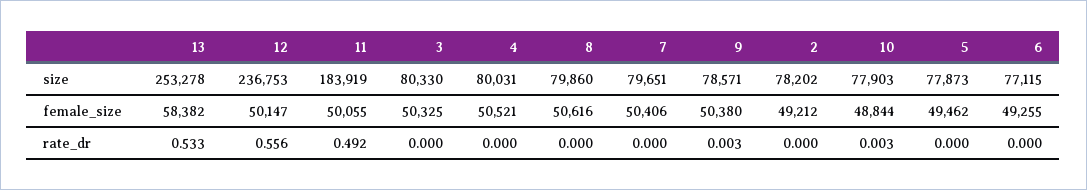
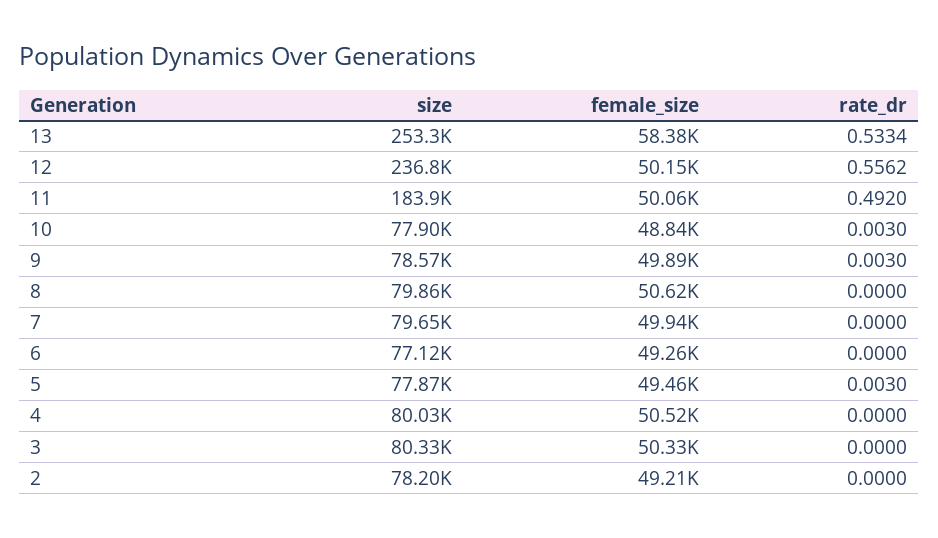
  {
    "13": {
      "size": 253278,
      "female_size": 58382,
      "rate_dr": 0.5334
    },
    "12": {
      "size": 236753,
      "female_size": 50147,
      "rate_dr": 0.5562
    },
    "11": {
      "size": 183919,
      "female_size": 50055,
      "rate_dr": 0.492
    },
    "3": {
      "size": 80330,
      "female_size": 50325,
      "rate_dr": 0
    },
    "4": {
      "size": 80031,
      "female_size": 50521,
      "rate_dr": 0
    },
    "8": {
      "size": 79860,
      "female_size": 50616,
      "rate_dr": 0
    },
    "7": {
      "size": 79651,
-     "female_size": 50406,
+     "female_size": 49940,
      "rate_dr": 0
    },
    "9": {
      "size": 78571,
-     "female_size": 50380,
+     "female_size": 49890,
      "rate_dr": 0.003
    },
    "2": {
      "size": 78202,
      "female_size": 49212,
      "rate_dr": 0
    },
    "10": {
      "size": 77903,
      "female_size": 48844,
      "rate_dr": 0.003
    },
    "5": {
      "size": 77873,
      "female_size": 49462,
-     "rate_dr": 0
+     "rate_dr": 0.003
    },
    "6": {
      "size": 77115,
      "female_size": 49255,
      "rate_dr": 0
    }
  }

